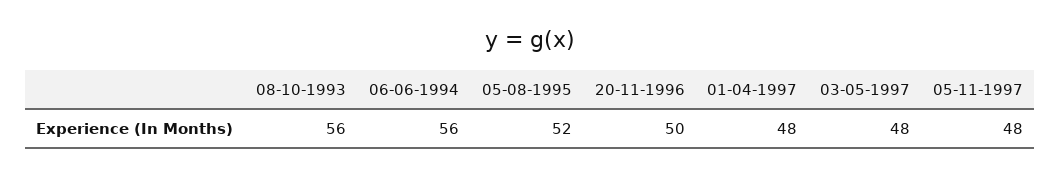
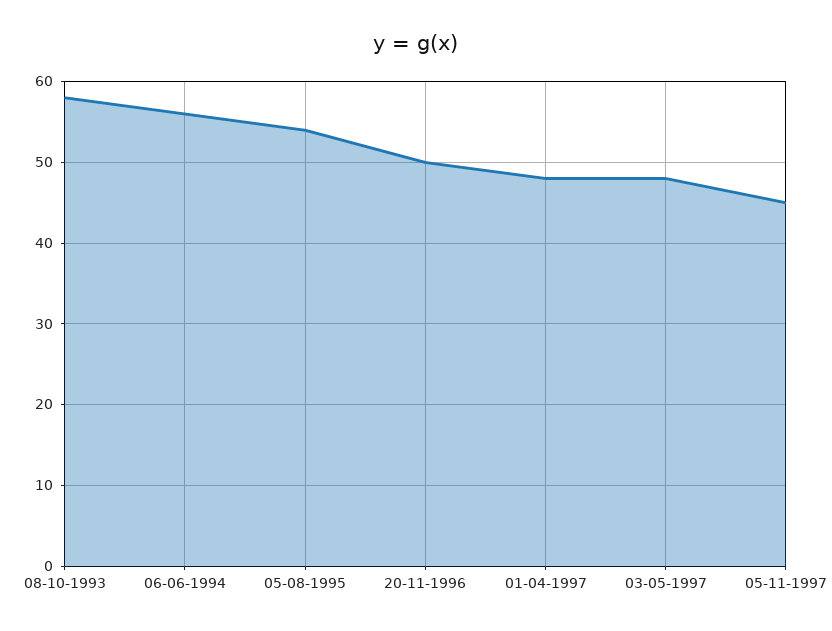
  {
-   "08-10-1993": 56,
+   "08-10-1993": 58,
    "06-06-1994": 56,
-   "05-08-1995": 52,
+   "05-08-1995": 54,
    "20-11-1996": 50,
    "01-04-1997": 48,
    "03-05-1997": 48,
-   "05-11-1997": 48
+   "05-11-1997": 45
  }

